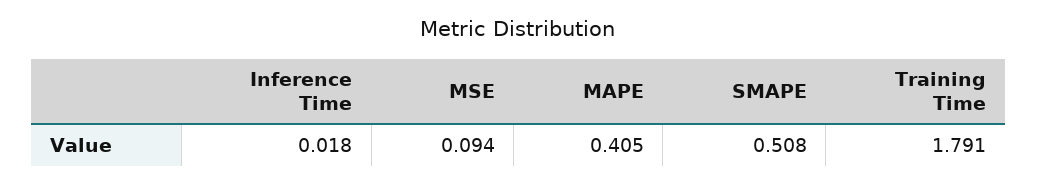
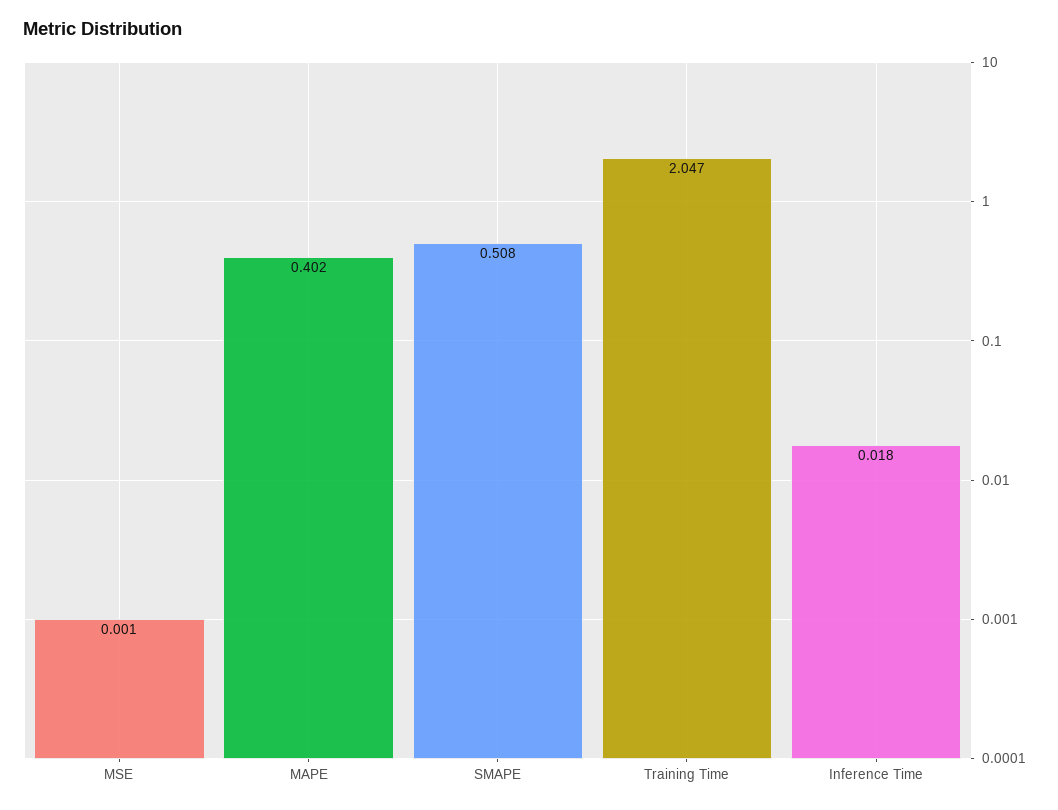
  {
    "Inference Time": 0.018,
-   "MSE": 0.094,
+   "MSE": 0.001,
-   "MAPE": 0.405,
+   "MAPE": 0.402,
    "SMAPE": 0.508,
-   "Training Time": 1.791
+   "Training Time": 2.047
  }

